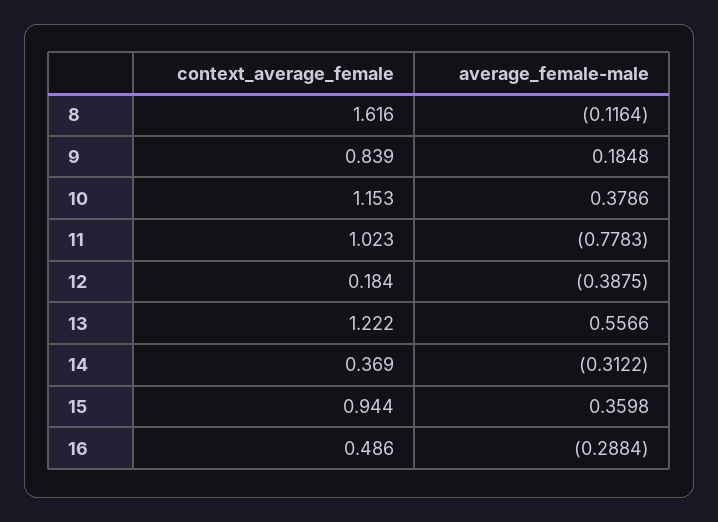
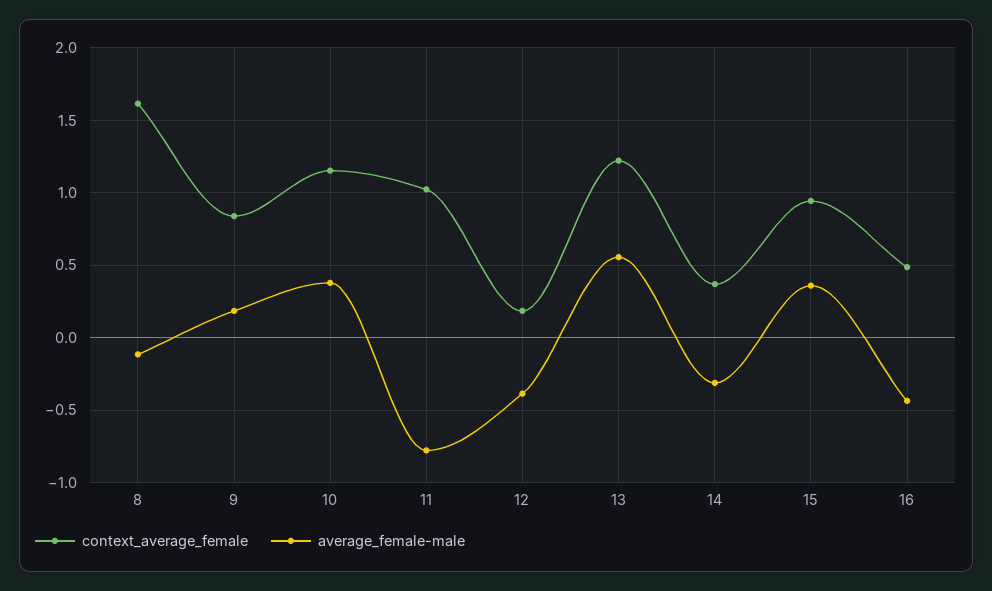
  {
    "context_average_female": {
      "8": 1.616,
      "9": 0.839,
      "10": 1.153,
      "11": 1.023,
      "12": 0.184,
      "13": 1.222,
      "14": 0.369,
      "15": 0.944,
      "16": 0.486
    },
    "average_female-male": {
      "8": -0.1164,
      "9": 0.1848,
      "10": 0.3786,
      "11": -0.7783,
      "12": -0.3875,
      "13": 0.5566,
      "14": -0.3122,
      "15": 0.3598,
-     "16": -0.2884
+     "16": -0.45
    }
  }

